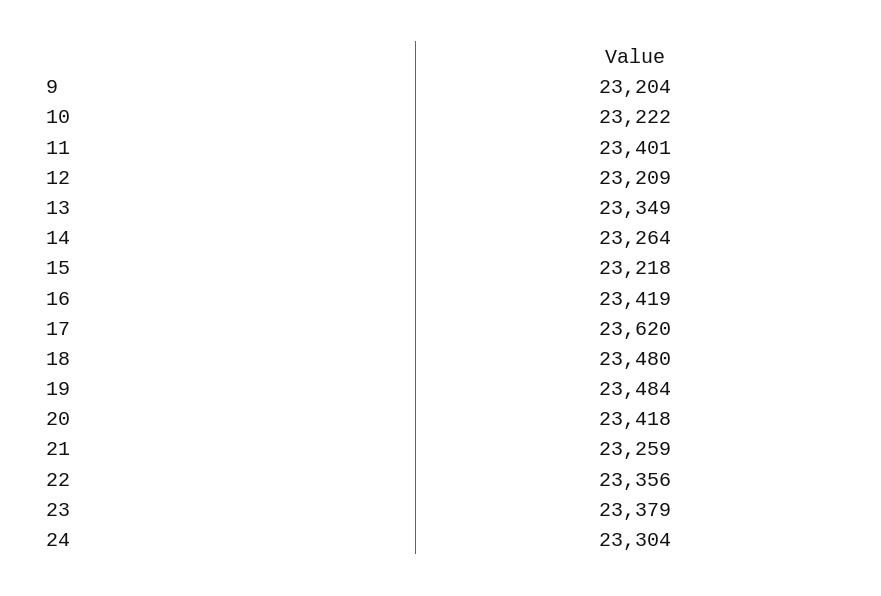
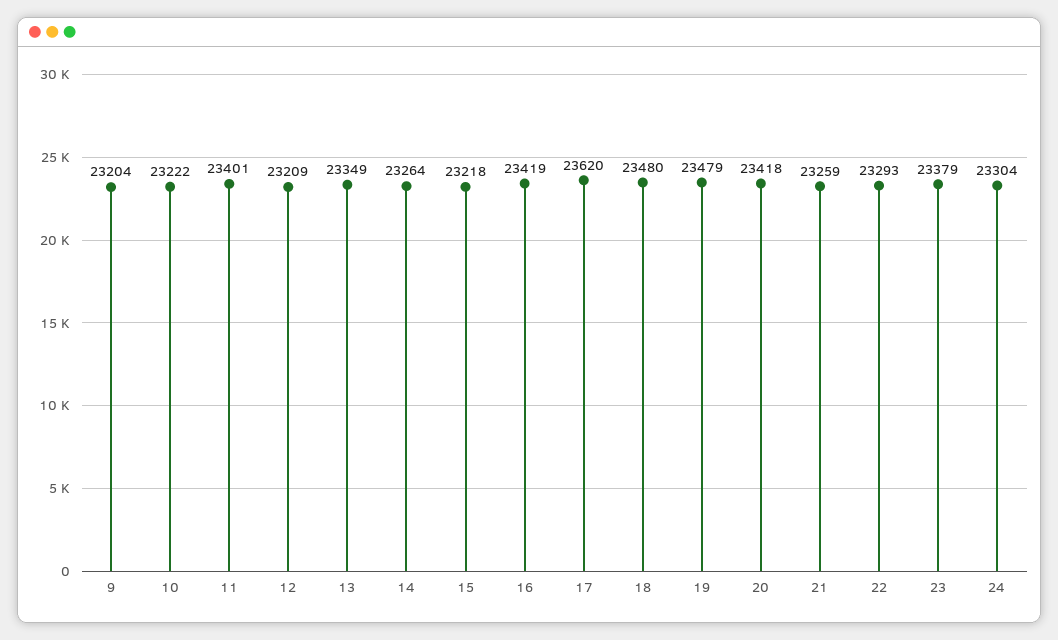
  {
    "9": 23204,
    "10": 23222,
    "11": 23401,
    "12": 23209,
    "13": 23349,
    "14": 23264,
    "15": 23218,
    "16": 23419,
    "17": 23620,
    "18": 23480,
-   "19": 23484,
+   "19": 23479,
    "20": 23418,
    "21": 23259,
-   "22": 23356,
+   "22": 23293,
    "23": 23379,
    "24": 23304
  }

